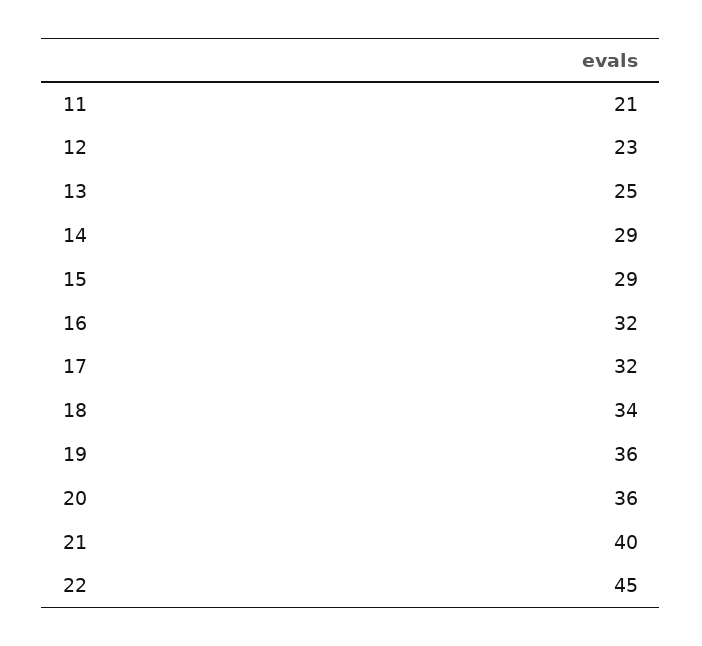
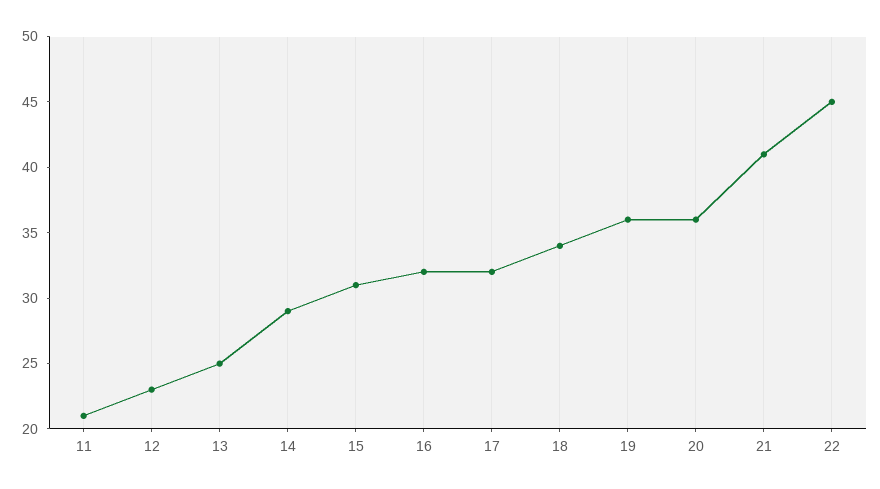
  {
    "11": 21,
    "12": 23,
    "13": 25,
    "14": 29,
-   "15": 29,
+   "15": 31,
    "16": 32,
    "17": 32,
    "18": 34,
    "19": 36,
    "20": 36,
-   "21": 40,
+   "21": 41,
    "22": 45
  }

